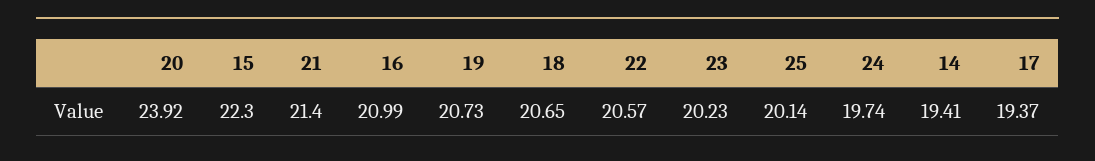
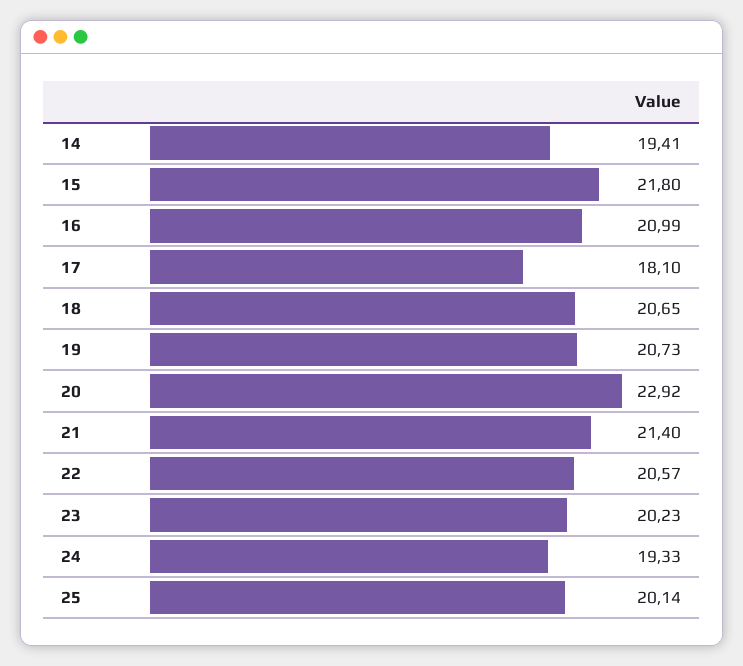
  {
-   "20": 23.92,
+   "20": 22.92,
-   "15": 22.3,
+   "15": 21.8,
    "21": 21.4,
    "16": 20.99,
    "19": 20.73,
    "18": 20.65,
    "22": 20.57,
    "23": 20.23,
    "25": 20.14,
-   "24": 19.74,
+   "24": 19.33,
    "14": 19.41,
-   "17": 19.37
+   "17": 18.1
  }

